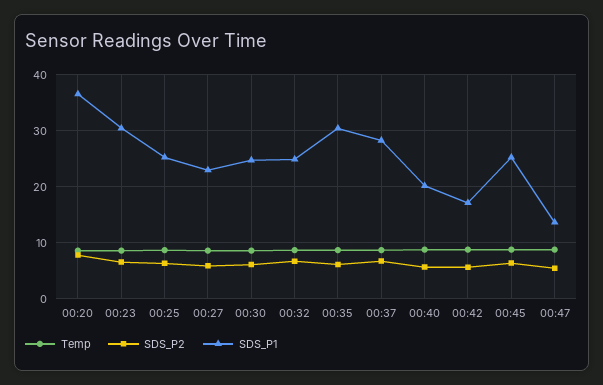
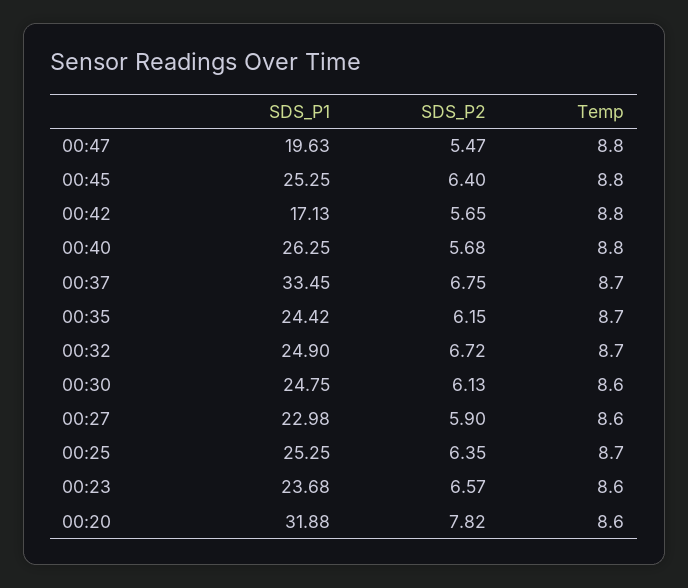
  {
    "Temp": {
      "00:20": 8.6,
      "00:23": 8.6,
      "00:25": 8.7,
      "00:27": 8.6,
      "00:30": 8.6,
      "00:32": 8.7,
      "00:35": 8.7,
      "00:37": 8.7,
      "00:40": 8.8,
      "00:42": 8.8,
      "00:45": 8.8,
      "00:47": 8.8
    },
    "SDS_P2": {
      "00:20": 7.82,
      "00:23": 6.57,
      "00:25": 6.35,
      "00:27": 5.9,
      "00:30": 6.13,
      "00:32": 6.72,
      "00:35": 6.15,
      "00:37": 6.75,
      "00:40": 5.68,
      "00:42": 5.65,
      "00:45": 6.4,
      "00:47": 5.47
    },
    "SDS_P1": {
-     "00:20": 36,
+     "00:20": 31.88,
-     "00:23": 30,
+     "00:23": 23.68,
      "00:25": 25.25,
      "00:27": 22.98,
      "00:30": 24.75,
      "00:32": 24.9,
-     "00:35": 30,
+     "00:35": 24.42,
-     "00:37": 28,
+     "00:37": 33.45,
-     "00:40": 20,
+     "00:40": 26.25,
      "00:42": 17.13,
      "00:45": 25.25,
-     "00:47": 14
+     "00:47": 19.63
    }
  }

